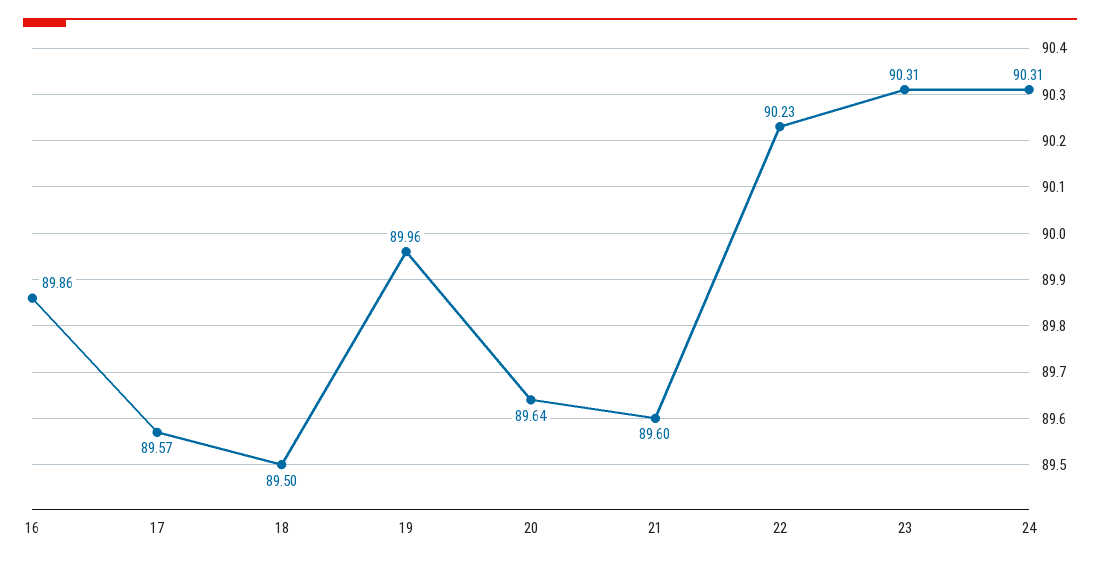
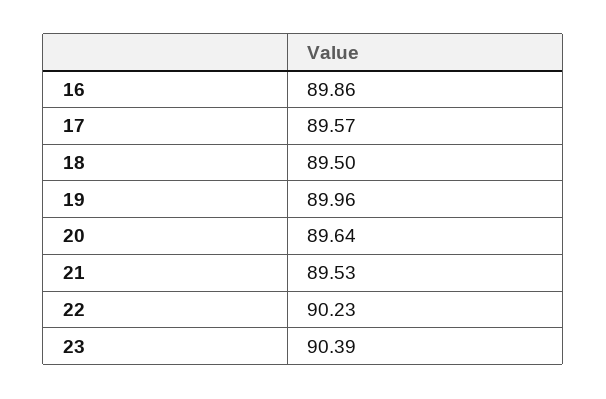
  {
    "16": 89.86,
    "17": 89.57,
    "18": 89.5,
    "19": 89.96,
    "20": 89.64,
-   "21": 89.6,
+   "21": 89.53,
    "22": 90.23,
-   "23": 90.31,
+   "23": 90.39
-   "24": 90.31
  }

